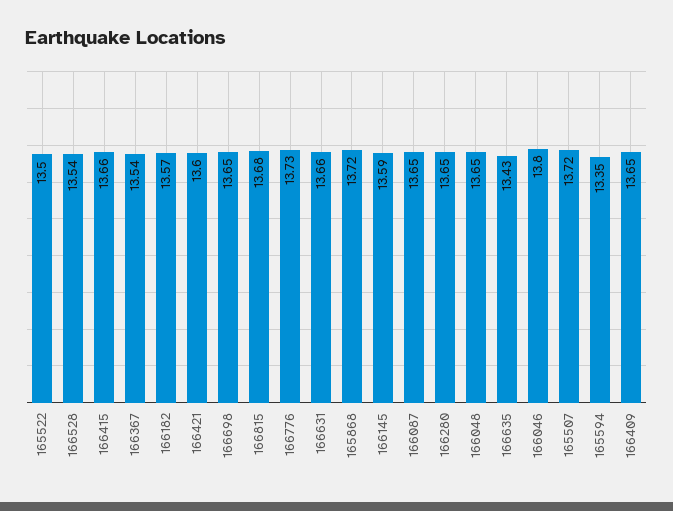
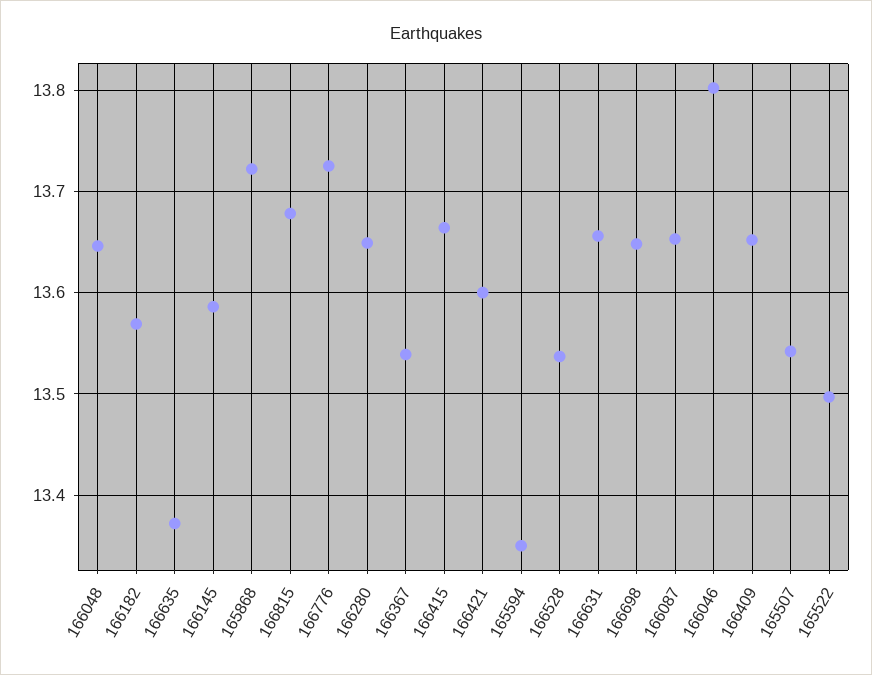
  {
    "165522": 13.5,
    "166528": 13.54,
    "166415": 13.66,
    "166367": 13.54,
    "166182": 13.57,
    "166421": 13.6,
    "166698": 13.65,
    "166815": 13.68,
    "166776": 13.73,
    "166631": 13.66,
    "165868": 13.72,
    "166145": 13.59,
    "166087": 13.65,
    "166280": 13.65,
    "166048": 13.65,
-   "166635": 13.43,
+   "166635": 13.37,
    "166046": 13.8,
-   "165507": 13.72,
+   "165507": 13.54,
    "165594": 13.35,
    "166409": 13.65
  }

